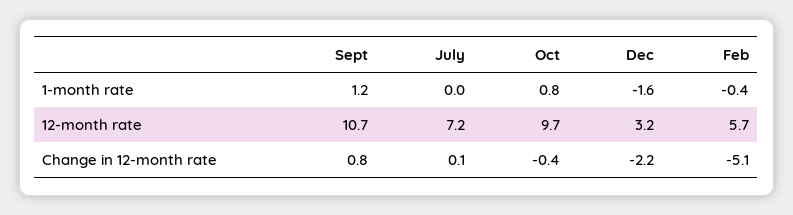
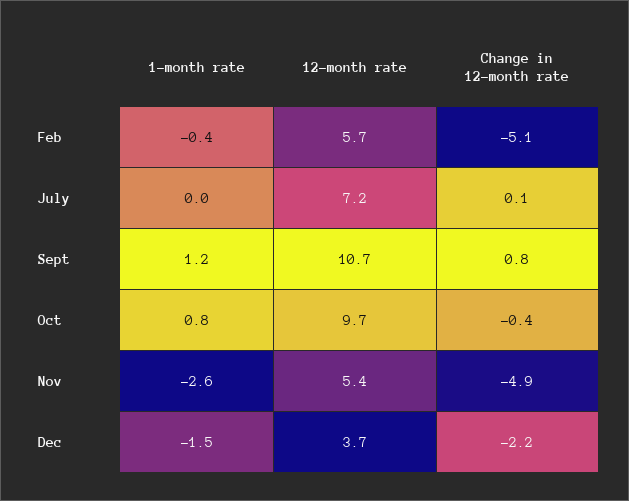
  {
    "Sept": {
      "1-month rate": 1.2,
      "12-month rate": 10.7,
      "Change in 12-month rate": 0.8
    },
    "July": {
      "1-month rate": 0,
      "12-month rate": 7.2,
      "Change in 12-month rate": 0.1
    },
    "Oct": {
      "1-month rate": 0.8,
      "12-month rate": 9.7,
      "Change in 12-month rate": -0.4
    },
    "Dec": {
-     "1-month rate": -1.6,
+     "1-month rate": -1.5,
-     "12-month rate": 3.2,
+     "12-month rate": 3.7,
      "Change in 12-month rate": -2.2
    },
    "Feb": {
      "1-month rate": -0.4,
      "12-month rate": 5.7,
      "Change in 12-month rate": -5.1
-   }
+   },
+   "Nov": {
+     "1-month rate": -2.6,
+     "12-month rate": 5.4,
+     "Change in 12-month rate": -4.9
+   }
  }

